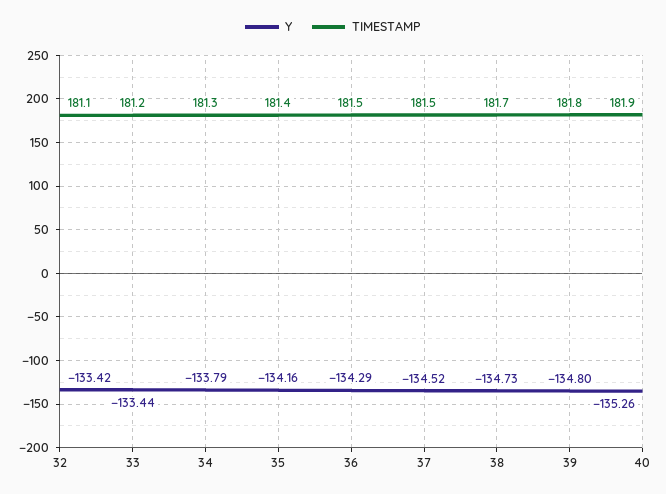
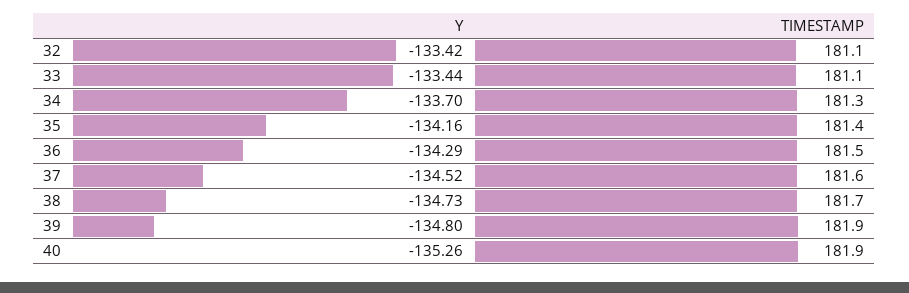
  {
    "Y": {
      "32": -133.42,
      "33": -133.44,
-     "34": -133.79,
+     "34": -133.7,
      "35": -134.16,
      "36": -134.29,
      "37": -134.52,
      "38": -134.73,
      "39": -134.8,
      "40": -135.26
    },
    "TIMESTAMP": {
      "32": 181.1,
-     "33": 181.2,
+     "33": 181.1,
      "34": 181.3,
      "35": 181.4,
      "36": 181.5,
-     "37": 181.5,
+     "37": 181.6,
      "38": 181.7,
-     "39": 181.8,
+     "39": 181.9,
      "40": 181.9
    }
  }

